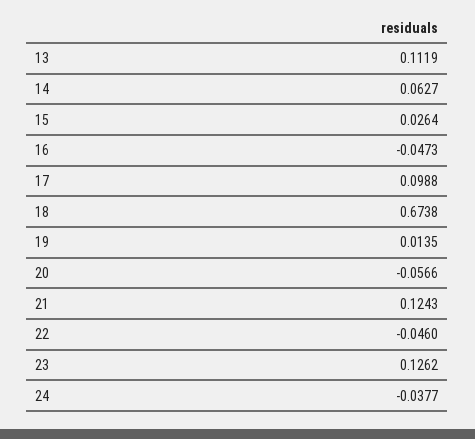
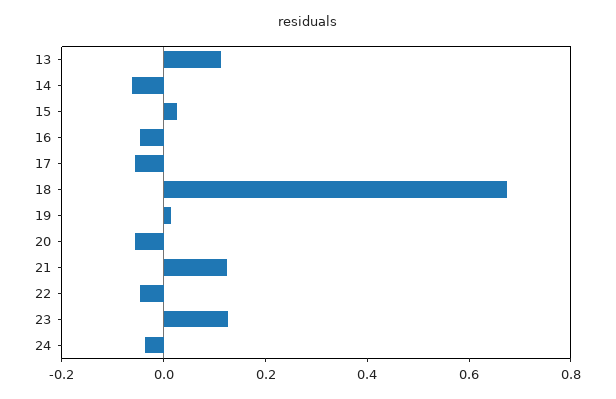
  {
    "13": 0.1119,
-   "14": 0.0627,
+   "14": -0.05,
    "15": 0.0264,
    "16": -0.0473,
-   "17": 0.0988,
+   "17": -0.05,
    "18": 0.6738,
    "19": 0.0135,
    "20": -0.0566,
    "21": 0.1243,
    "22": -0.046,
    "23": 0.1262,
    "24": -0.0377
  }

